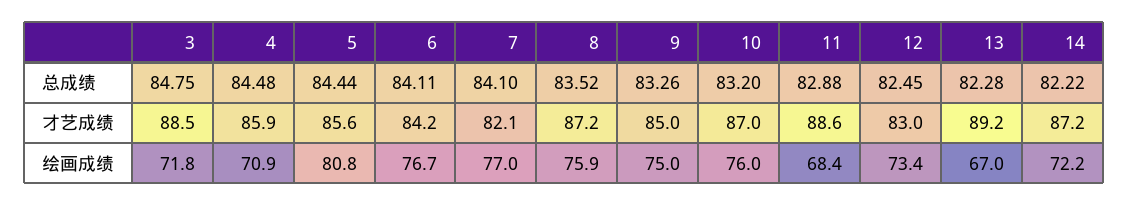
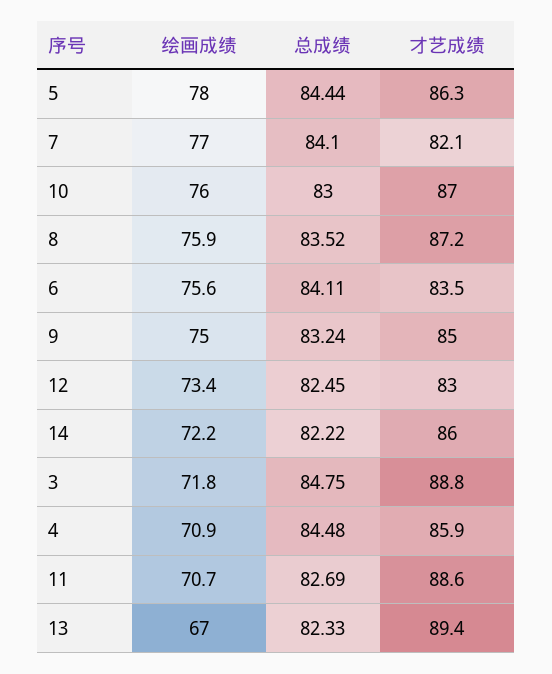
  {
    "3": {
      "总成绩": 84.75,
-     "才艺成绩": 88.5,
+     "才艺成绩": 88.8,
      "绘画成绩": 71.8
    },
    "4": {
      "总成绩": 84.48,
      "才艺成绩": 85.9,
      "绘画成绩": 70.9
    },
    "5": {
      "总成绩": 84.44,
-     "才艺成绩": 85.6,
+     "才艺成绩": 86.3,
-     "绘画成绩": 80.8
+     "绘画成绩": 78
    },
    "6": {
      "总成绩": 84.11,
-     "才艺成绩": 84.2,
+     "才艺成绩": 83.5,
-     "绘画成绩": 76.7
+     "绘画成绩": 75.6
    },
    "7": {
      "总成绩": 84.1,
      "才艺成绩": 82.1,
      "绘画成绩": 77
    },
    "8": {
      "总成绩": 83.52,
      "才艺成绩": 87.2,
      "绘画成绩": 75.9
    },
    "9": {
-     "总成绩": 83.26,
+     "总成绩": 83.24,
      "才艺成绩": 85,
      "绘画成绩": 75
    },
    "10": {
-     "总成绩": 83.2,
+     "总成绩": 83,
      "才艺成绩": 87,
      "绘画成绩": 76
    },
    "11": {
-     "总成绩": 82.88,
+     "总成绩": 82.69,
      "才艺成绩": 88.6,
-     "绘画成绩": 68.4
+     "绘画成绩": 70.7
    },
    "12": {
      "总成绩": 82.45,
      "才艺成绩": 83,
      "绘画成绩": 73.4
    },
    "13": {
-     "总成绩": 82.28,
+     "总成绩": 82.33,
-     "才艺成绩": 89.2,
+     "才艺成绩": 89.4,
      "绘画成绩": 67
    },
    "14": {
      "总成绩": 82.22,
-     "才艺成绩": 87.2,
+     "才艺成绩": 86,
      "绘画成绩": 72.2
    }
  }

